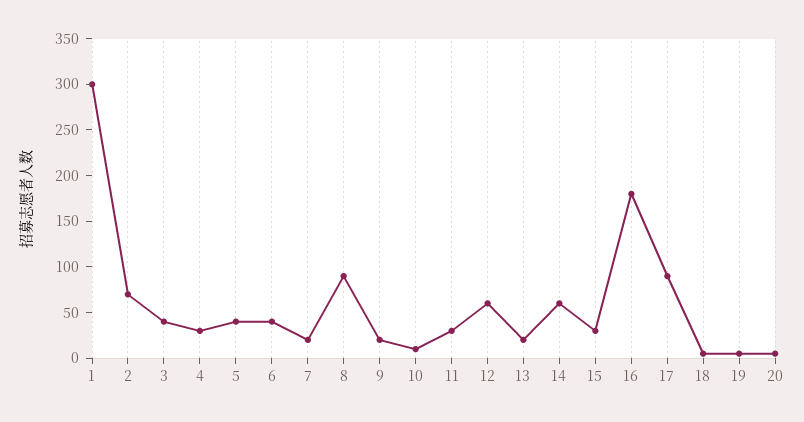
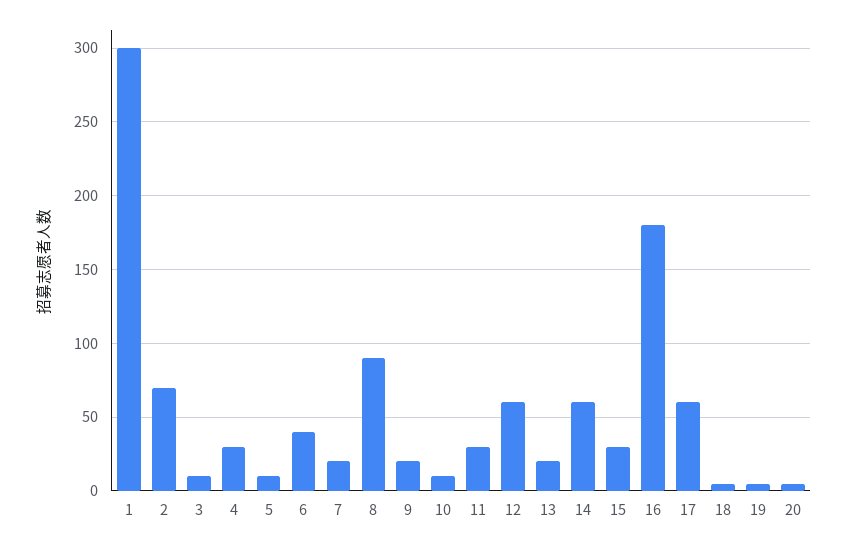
  {
    "1": 300,
    "2": 70,
-   "3": 40,
+   "3": 10,
    "4": 30,
-   "5": 40,
+   "5": 10,
    "6": 40,
    "7": 20,
    "8": 90,
    "9": 20,
    "10": 10,
    "11": 30,
    "12": 60,
    "13": 20,
    "14": 60,
    "15": 30,
    "16": 180,
-   "17": 90,
+   "17": 60,
    "18": 5,
    "19": 5,
    "20": 5
  }

